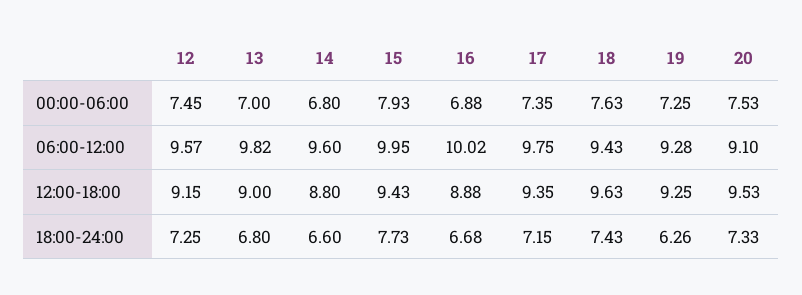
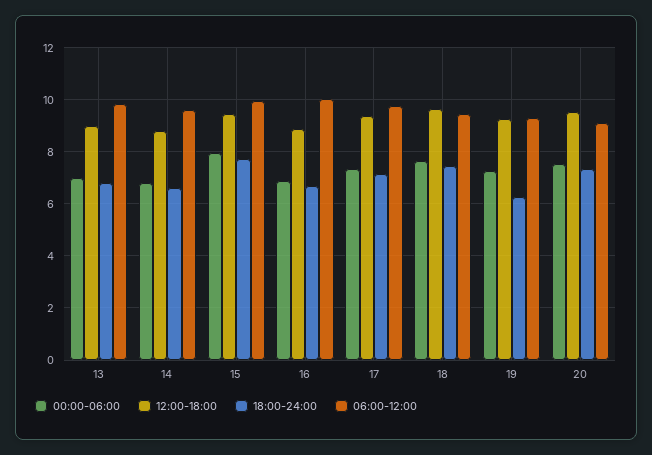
  {
    "00:00-06:00": {
-     "12": 7.45,
      "13": 7,
      "14": 6.8,
      "15": 7.93,
      "16": 6.88,
      "17": 7.35,
      "18": 7.63,
      "19": 7.25,
      "20": 7.53
    },
    "06:00-12:00": {
-     "12": 9.57,
      "13": 9.82,
      "14": 9.6,
      "15": 9.95,
      "16": 10.02,
      "17": 9.75,
      "18": 9.43,
      "19": 9.28,
      "20": 9.1
    },
    "12:00-18:00": {
-     "12": 9.15,
      "13": 9,
      "14": 8.8,
      "15": 9.43,
      "16": 8.88,
      "17": 9.35,
      "18": 9.63,
      "19": 9.25,
      "20": 9.53
    },
    "18:00-24:00": {
-     "12": 7.25,
      "13": 6.8,
      "14": 6.6,
      "15": 7.73,
      "16": 6.68,
      "17": 7.15,
      "18": 7.43,
      "19": 6.26,
      "20": 7.33
    }
  }

